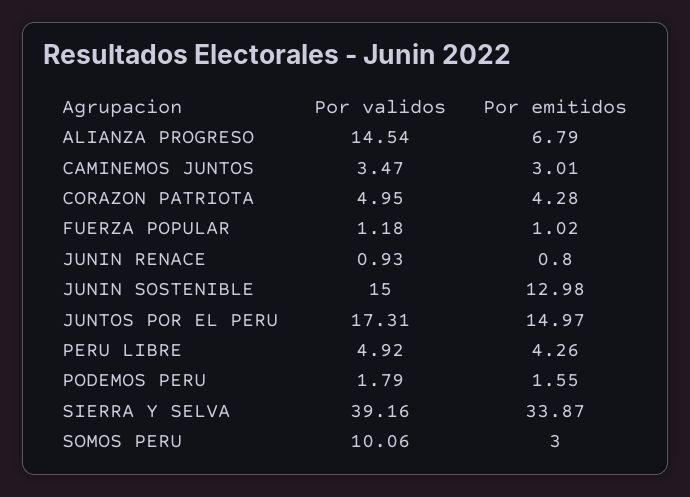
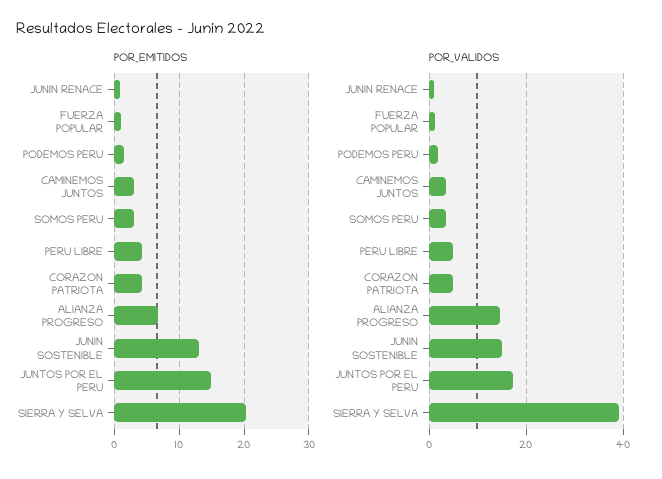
  {
    "Por validos": {
      "ALIANZA PROGRESO": 14.54,
      "CAMINEMOS JUNTOS": 3.47,
      "CORAZON PATRIOTA": 4.95,
      "FUERZA POPULAR": 1.18,
      "JUNIN RENACE": 0.93,
      "JUNIN SOSTENIBLE": 15,
      "JUNTOS POR EL PERU": 17.31,
      "PERU LIBRE": 4.92,
      "PODEMOS PERU": 1.79,
      "SIERRA Y SELVA": 39.16,
-     "SOMOS PERU": 10.06
+     "SOMOS PERU": 4
    },
    "Por emitidos": {
      "ALIANZA PROGRESO": 6.79,
      "CAMINEMOS JUNTOS": 3.01,
      "CORAZON PATRIOTA": 4.28,
      "FUERZA POPULAR": 1.02,
      "JUNIN RENACE": 0.8,
      "JUNIN SOSTENIBLE": 12.98,
      "JUNTOS POR EL PERU": 14.97,
      "PERU LIBRE": 4.26,
      "PODEMOS PERU": 1.55,
-     "SIERRA Y SELVA": 33.87,
+     "SIERRA Y SELVA": 20,
      "SOMOS PERU": 3
    }
  }

